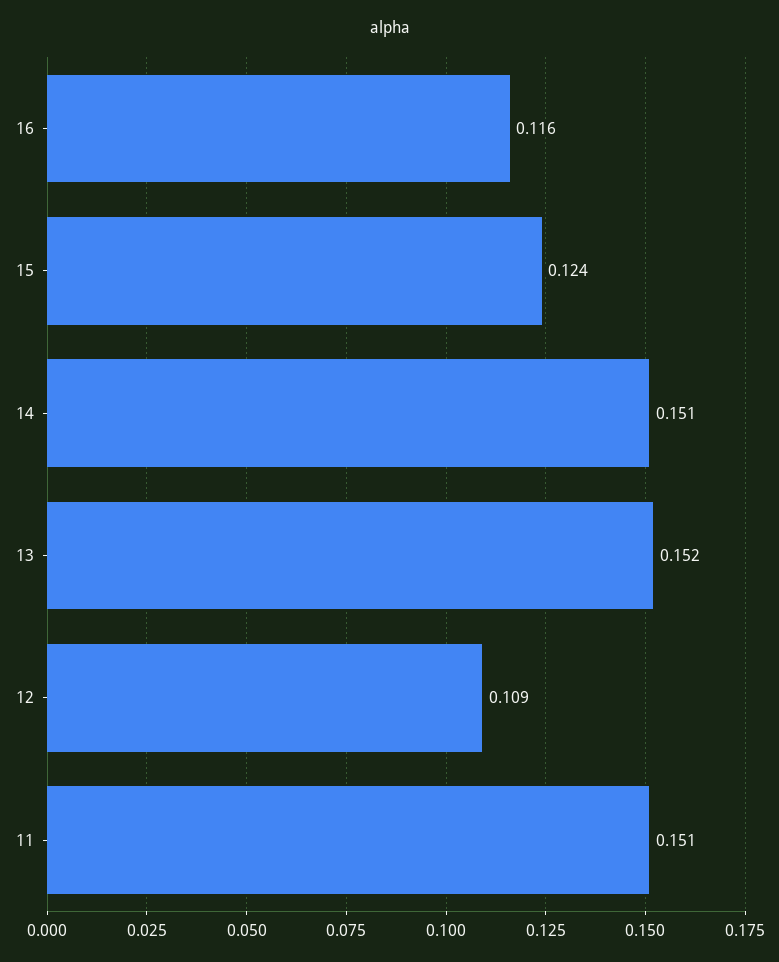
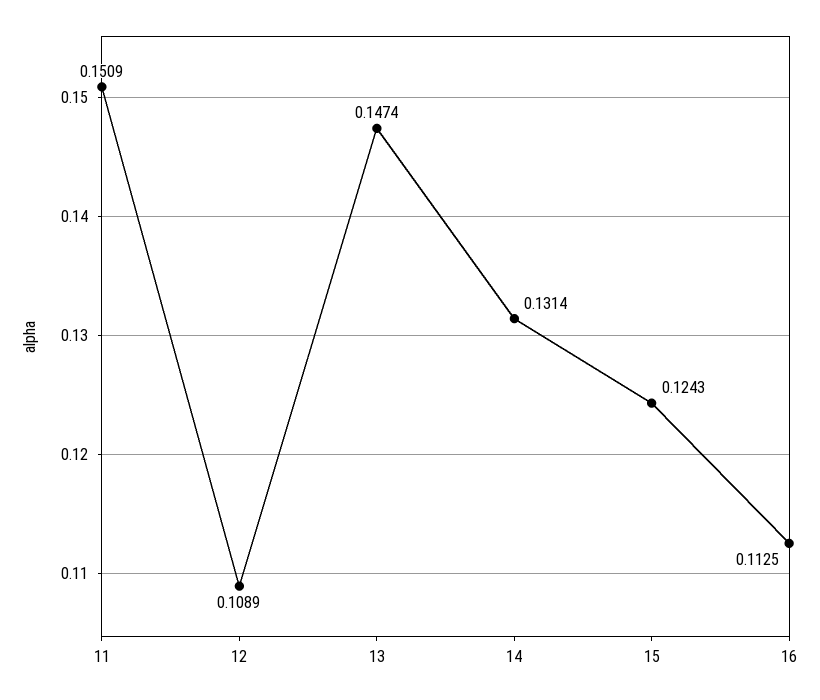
  {
-   "16": 0.116,
+   "16": 0.1125,
    "15": 0.1243,
-   "14": 0.151,
+   "14": 0.1314,
-   "13": 0.152,
+   "13": 0.1474,
    "12": 0.1089,
    "11": 0.1509
  }

